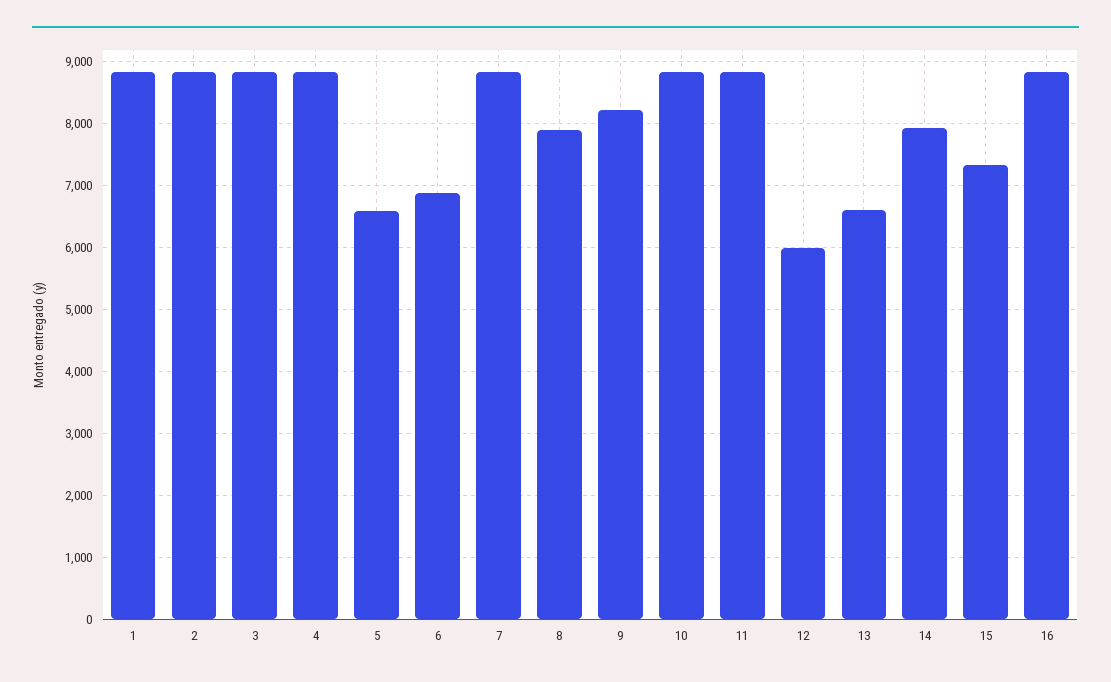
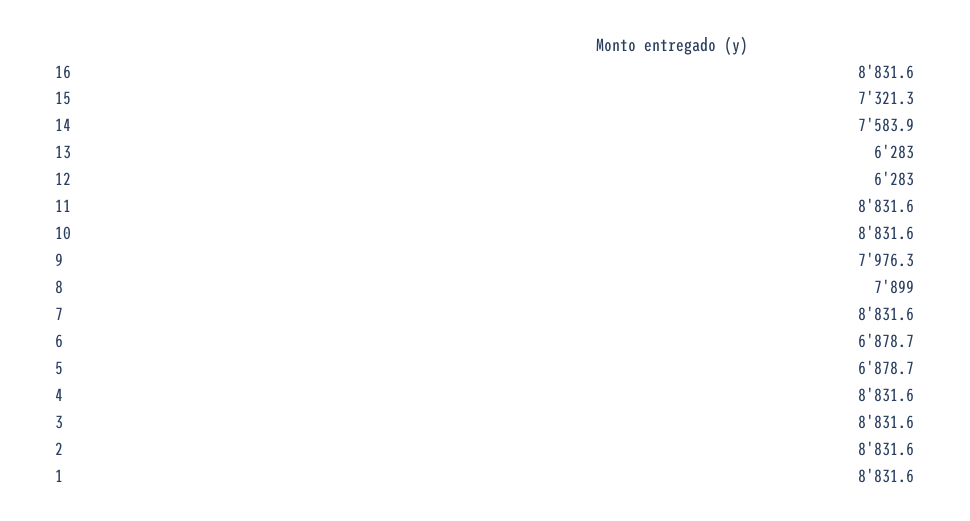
  {
    "1": 8831.6,
    "2": 8831.6,
    "3": 8831.6,
    "4": 8831.6,
-   "5": 6600,
+   "5": 6878.7,
    "6": 6878.7,
    "7": 8831.6,
    "8": 7899,
-   "9": 8200,
+   "9": 7976.3,
    "10": 8831.6,
    "11": 8831.6,
-   "12": 6000,
+   "12": 6283,
-   "13": 6600,
+   "13": 6283,
-   "14": 7900,
+   "14": 7583.9,
    "15": 7321.3,
    "16": 8831.6
  }

